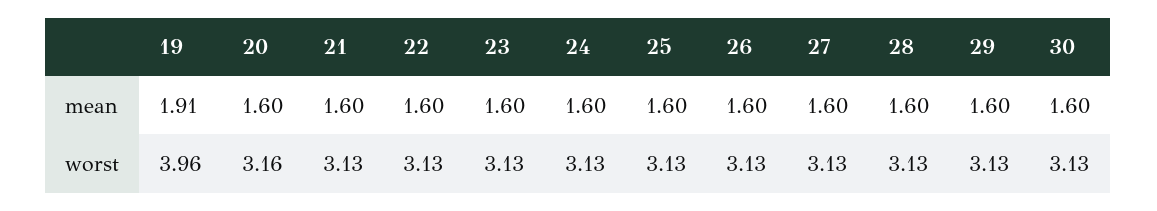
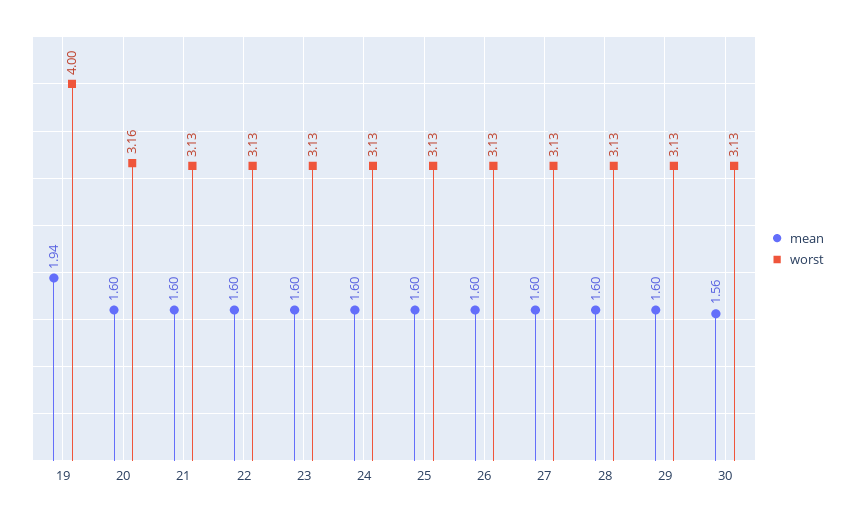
  {
    "mean": {
-     "19": 1.91,
+     "19": 1.94,
      "20": 1.6,
      "21": 1.6,
      "22": 1.6,
      "23": 1.6,
      "24": 1.6,
      "25": 1.6,
      "26": 1.6,
      "27": 1.6,
      "28": 1.6,
      "29": 1.6,
-     "30": 1.6
+     "30": 1.56
    },
    "worst": {
-     "19": 3.96,
+     "19": 4,
      "20": 3.16,
      "21": 3.13,
      "22": 3.13,
      "23": 3.13,
      "24": 3.13,
      "25": 3.13,
      "26": 3.13,
      "27": 3.13,
      "28": 3.13,
      "29": 3.13,
      "30": 3.13
    }
  }

